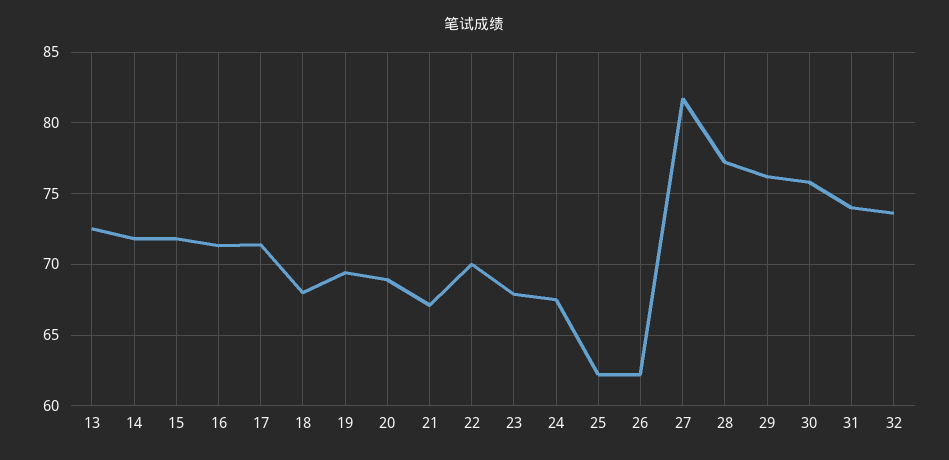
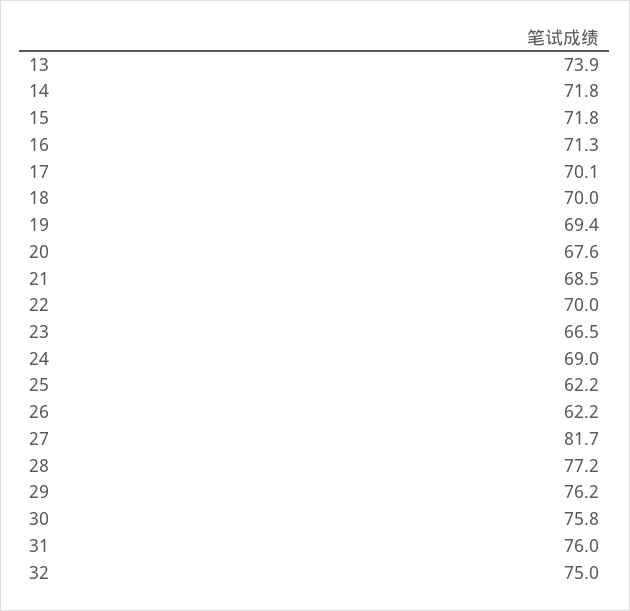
  {
-   "13": 72.5,
+   "13": 73.9,
    "14": 71.8,
    "15": 71.8,
    "16": 71.3,
-   "17": 71.5,
+   "17": 70.1,
-   "18": 68,
+   "18": 70,
    "19": 69.4,
-   "20": 69,
+   "20": 67.6,
-   "21": 67,
+   "21": 68.5,
    "22": 70,
-   "23": 68,
+   "23": 66.5,
-   "24": 67.5,
+   "24": 69,
    "25": 62.2,
    "26": 62.2,
    "27": 81.7,
    "28": 77.2,
    "29": 76.2,
    "30": 75.8,
-   "31": 74,
+   "31": 76,
-   "32": 73.5
+   "32": 75
  }

